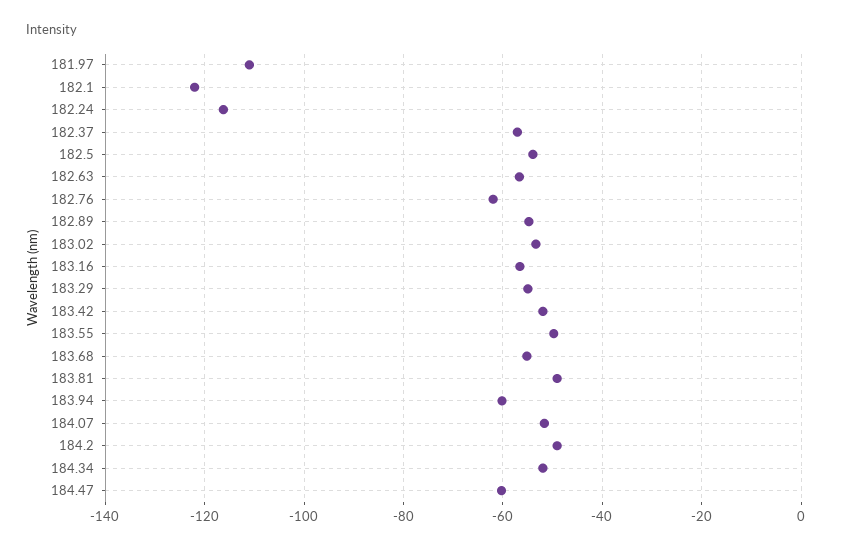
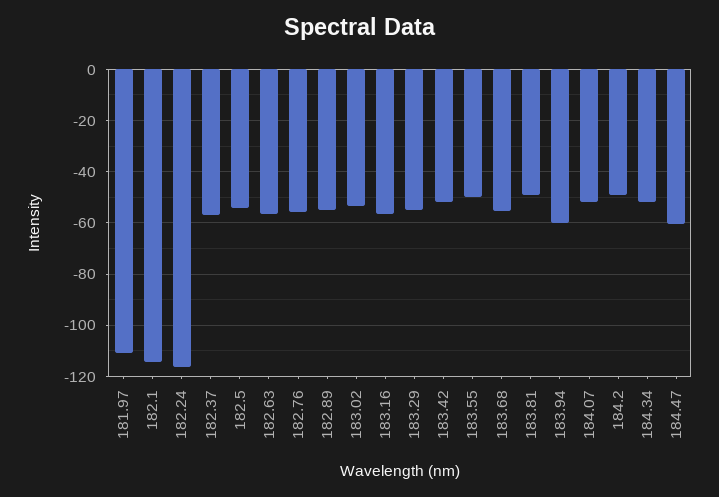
  {
    "181.97": -112,
-   "182.1": -122,
+   "182.1": -115,
    "182.24": -116,
    "182.37": -58,
    "182.5": -54,
    "182.63": -56,
-   "182.76": -62,
+   "182.76": -55,
    "182.89": -54,
    "183.02": -54,
    "183.16": -56,
    "183.29": -56,
    "183.42": -52,
    "183.55": -50,
    "183.68": -56,
    "183.81": -50,
    "183.94": -60,
    "184.07": -52,
    "184.2": -50,
    "184.34": -52,
    "184.47": -60
  }

